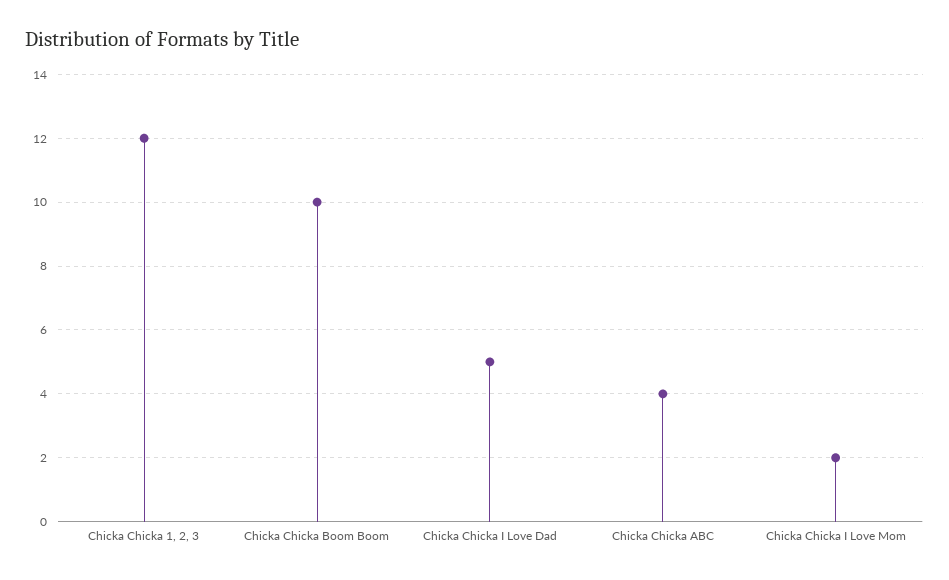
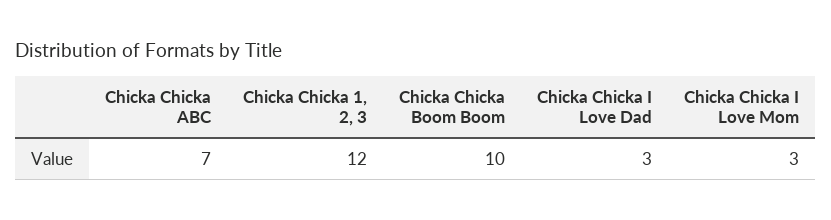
  {
    "Chicka Chicka 1, 2, 3": 12,
    "Chicka Chicka Boom Boom": 10,
-   "Chicka Chicka I Love Dad": 5,
+   "Chicka Chicka I Love Dad": 3,
-   "Chicka Chicka ABC": 4,
+   "Chicka Chicka ABC": 7,
-   "Chicka Chicka I Love Mom": 2
+   "Chicka Chicka I Love Mom": 3
  }

